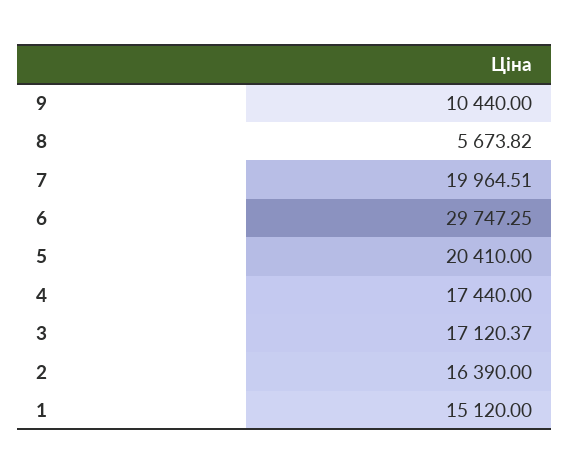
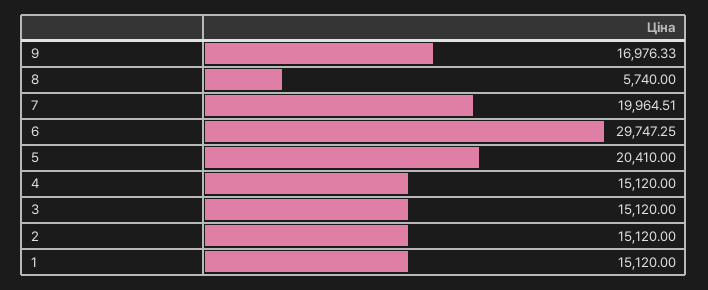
  {
-   "9": 10440,
+   "9": 16976.33,
-   "8": 5673.82,
+   "8": 5740,
    "7": 19964.51,
    "6": 29747.25,
    "5": 20410,
-   "4": 17440,
+   "4": 15120,
-   "3": 17120.37,
+   "3": 15120,
-   "2": 16390,
+   "2": 15120,
    "1": 15120
  }

